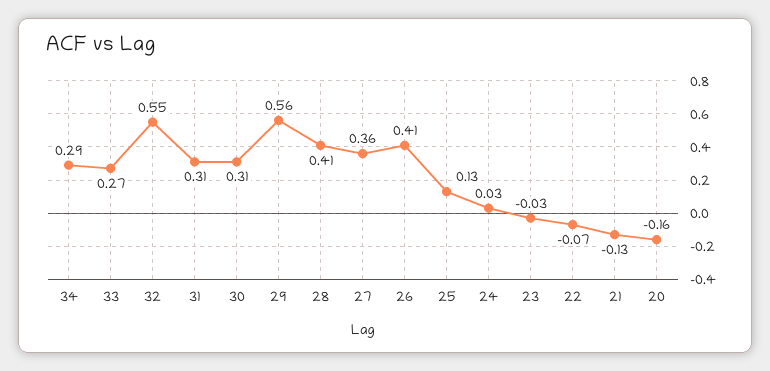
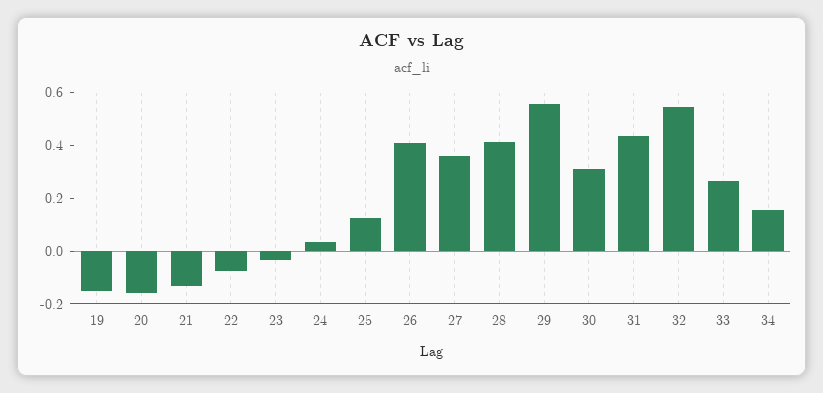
  {
-   "34": 0.29,
+   "34": 0.15,
    "33": 0.27,
    "32": 0.55,
-   "31": 0.31,
+   "31": 0.45,
    "30": 0.31,
    "29": 0.56,
    "28": 0.41,
    "27": 0.36,
    "26": 0.41,
    "25": 0.13,
    "24": 0.03,
    "23": -0.03,
    "22": -0.07,
    "21": -0.13,
-   "20": -0.16
+   "20": -0.16,
+   "19": -0.15
  }

